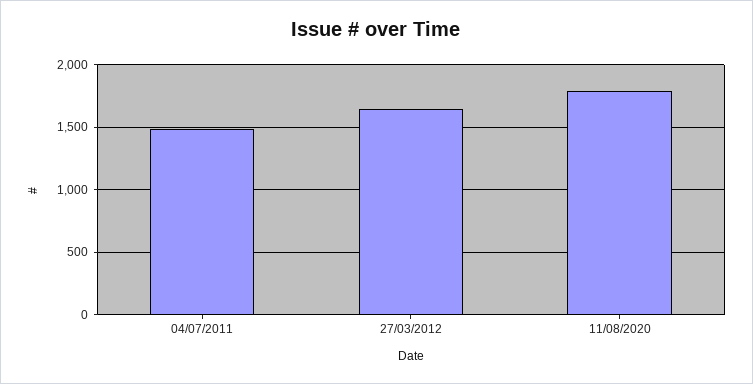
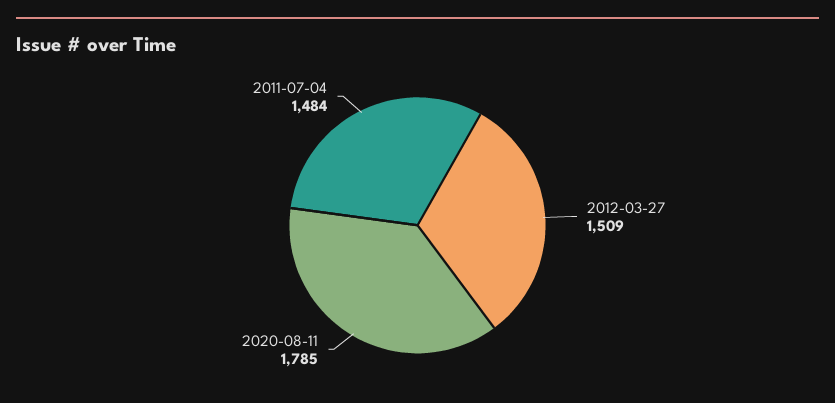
  {
    "04/07/2011": 1484,
-   "27/03/2012": 1650,
+   "27/03/2012": 1509,
    "11/08/2020": 1785
  }

